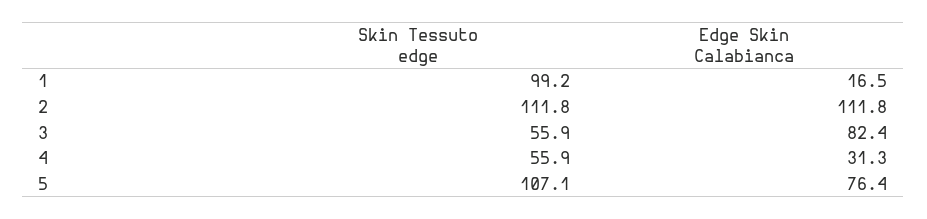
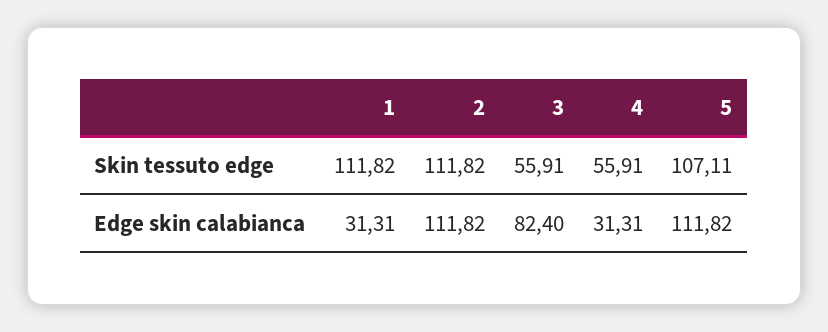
  {
    "Skin Tessuto edge": {
-     "1": 99.2,
+     "1": 111.82,
      "2": 111.82,
      "3": 55.91,
      "4": 55.91,
      "5": 107.11
    },
    "Edge Skin Calabianca": {
-     "1": 16.5,
+     "1": 31.31,
      "2": 111.82,
      "3": 82.4,
      "4": 31.31,
-     "5": 76.4
+     "5": 111.82
    }
  }

